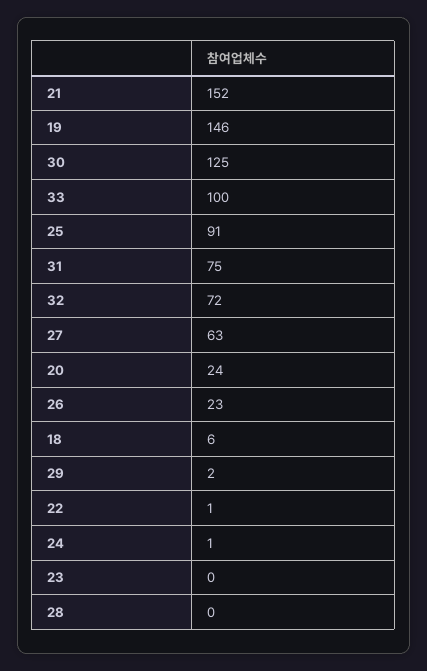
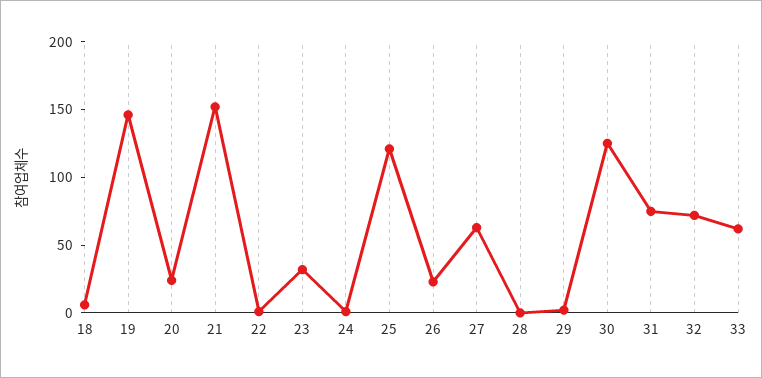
  {
    "21": 152,
    "19": 146,
    "30": 125,
-   "33": 100,
+   "33": 60,
-   "25": 91,
+   "25": 120,
    "31": 75,
    "32": 72,
    "27": 63,
    "20": 24,
    "26": 23,
    "18": 6,
    "29": 2,
    "22": 1,
    "24": 1,
-   "23": 0,
+   "23": 30,
    "28": 0
  }

